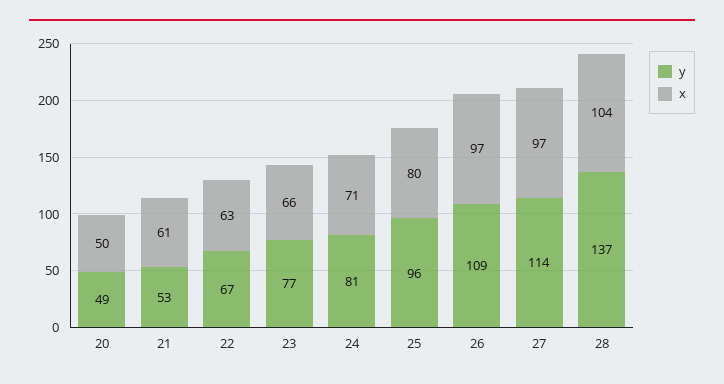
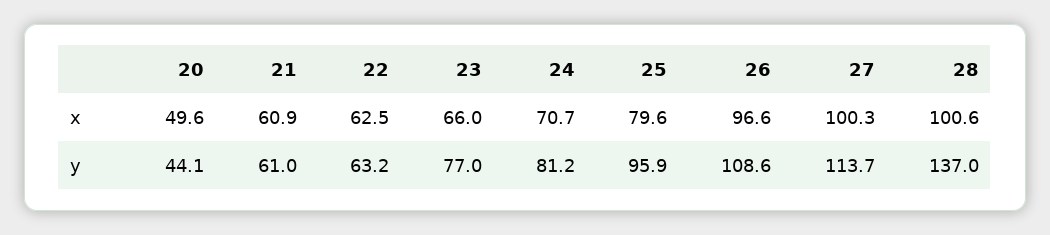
  {
    "y": {
-     "20": 49,
+     "20": 44.1,
-     "21": 53,
+     "21": 61,
-     "22": 67,
+     "22": 63.2,
      "23": 77,
      "24": 81.2,
      "25": 95.9,
      "26": 108.6,
      "27": 113.7,
      "28": 137
    },
    "x": {
      "20": 49.6,
      "21": 60.9,
      "22": 62.5,
      "23": 66,
      "24": 70.7,
      "25": 79.6,
      "26": 96.6,
-     "27": 97,
+     "27": 100.3,
-     "28": 104
+     "28": 100.6
    }
  }

